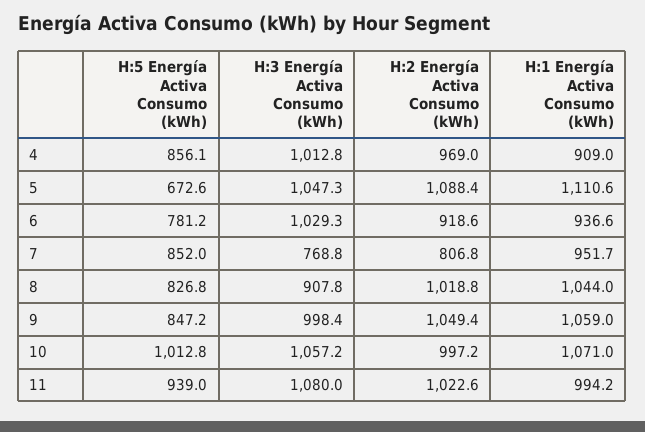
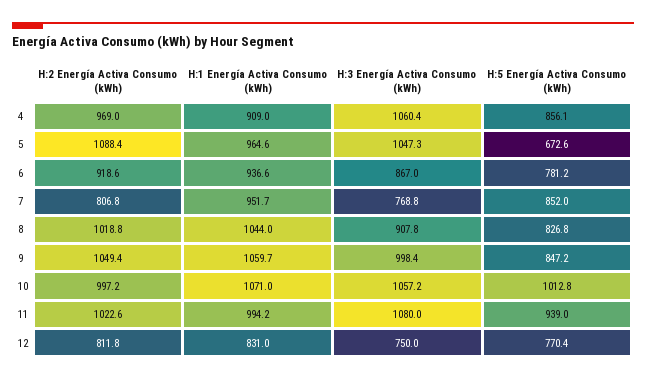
  {
    "H:5 Energía Activa Consumo (kWh)": {
      "4": 856.1,
      "5": 672.6,
      "6": 781.2,
      "7": 852,
      "8": 826.8,
      "9": 847.2,
      "10": 1012.8,
-     "11": 939
+     "11": 939,
+     "12": 770.4
    },
    "H:3 Energía Activa Consumo (kWh)": {
-     "4": 1012.8,
+     "4": 1060.4,
      "5": 1047.3,
-     "6": 1029.3,
+     "6": 867,
      "7": 768.8,
      "8": 907.8,
      "9": 998.4,
      "10": 1057.2,
-     "11": 1080
+     "11": 1080,
+     "12": 750
    },
    "H:2 Energía Activa Consumo (kWh)": {
      "4": 969,
      "5": 1088.4,
      "6": 918.6,
      "7": 806.8,
      "8": 1018.8,
      "9": 1049.4,
      "10": 997.2,
-     "11": 1022.6
+     "11": 1022.6,
+     "12": 811.8
    },
    "H:1 Energía Activa Consumo (kWh)": {
      "4": 909,
-     "5": 1110.6,
+     "5": 964.6,
      "6": 936.6,
      "7": 951.7,
      "8": 1044,
-     "9": 1059,
+     "9": 1059.7,
      "10": 1071,
-     "11": 994.2
+     "11": 994.2,
+     "12": 831
    }
  }

